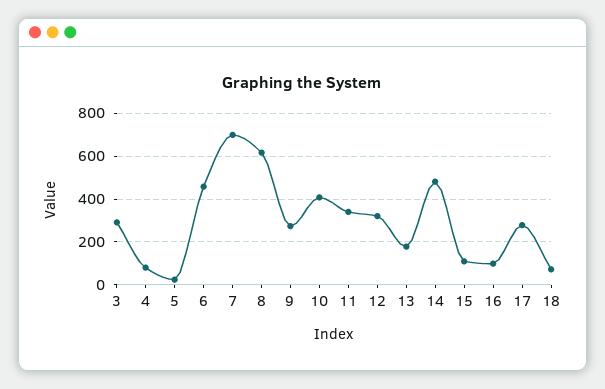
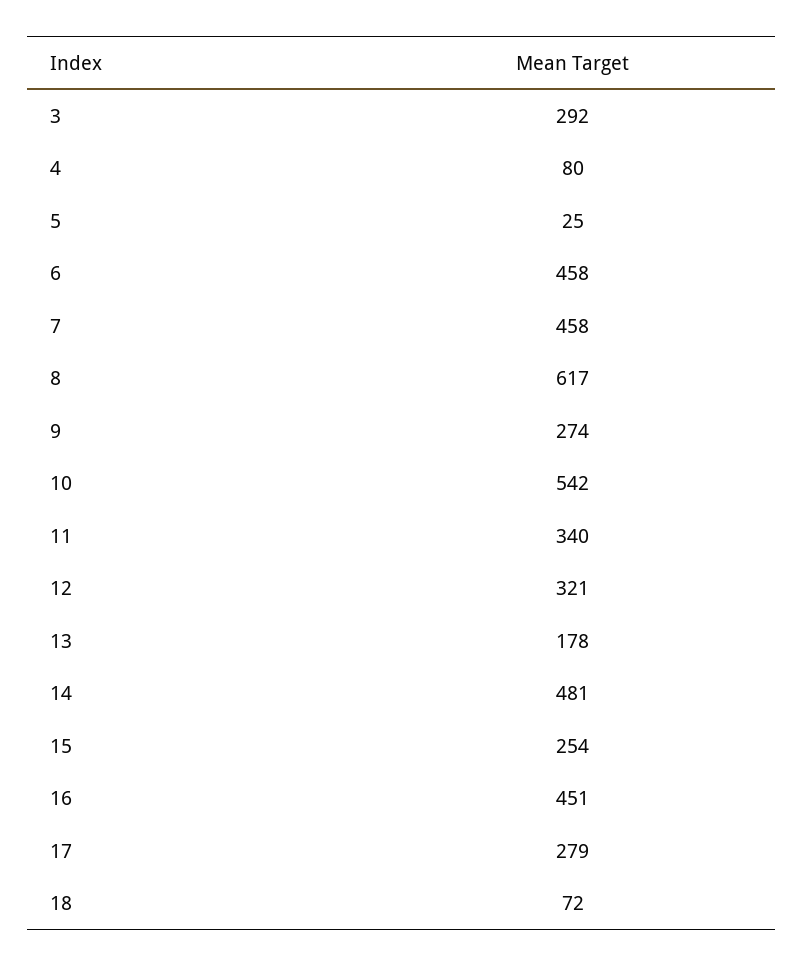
  {
    "3": 292,
    "4": 80,
    "5": 25,
    "6": 458,
-   "7": 700,
+   "7": 458,
    "8": 617,
    "9": 274,
-   "10": 400,
+   "10": 542,
    "11": 340,
    "12": 321,
    "13": 178,
    "14": 481,
-   "15": 100,
+   "15": 254,
-   "16": 100,
+   "16": 451,
    "17": 279,
    "18": 72
  }

